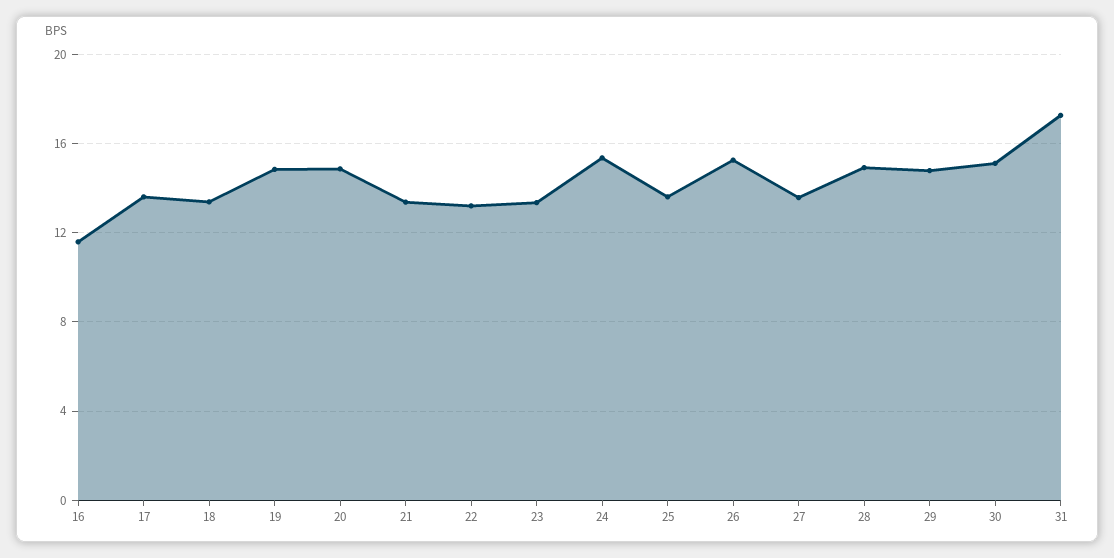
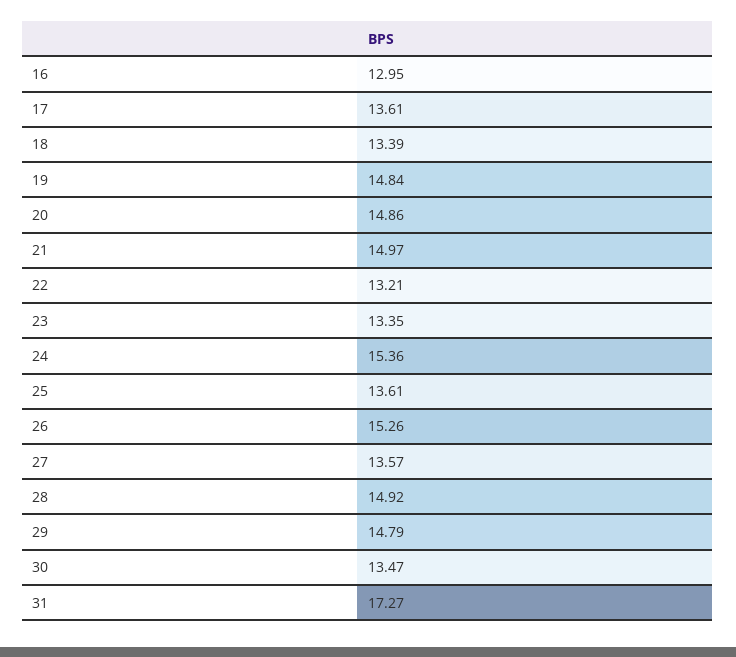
  {
-   "16": 11.5,
+   "16": 12.95,
    "17": 13.61,
    "18": 13.39,
    "19": 14.84,
    "20": 14.86,
-   "21": 13.5,
+   "21": 14.97,
    "22": 13.21,
    "23": 13.35,
    "24": 15.36,
    "25": 13.61,
    "26": 15.26,
    "27": 13.57,
    "28": 14.92,
    "29": 14.79,
-   "30": 15,
+   "30": 13.47,
    "31": 17.27
  }

